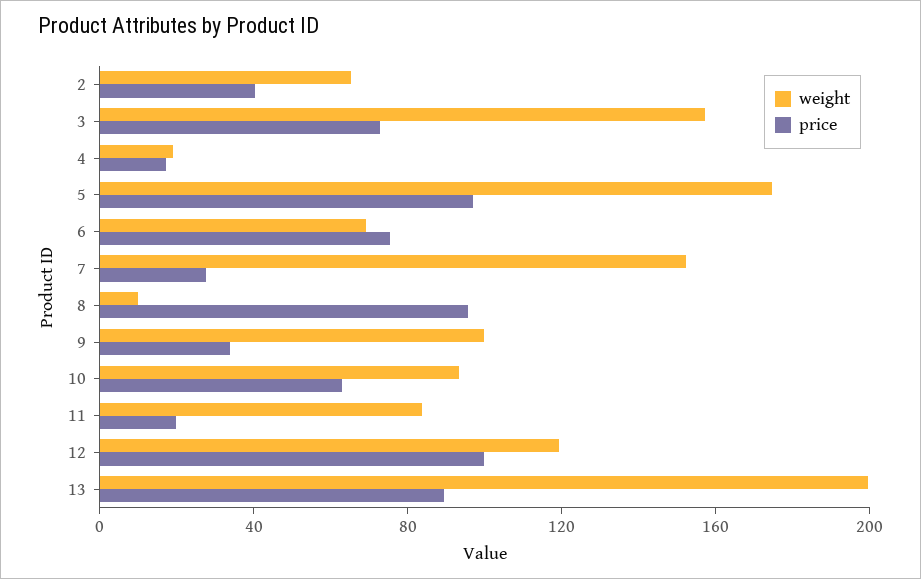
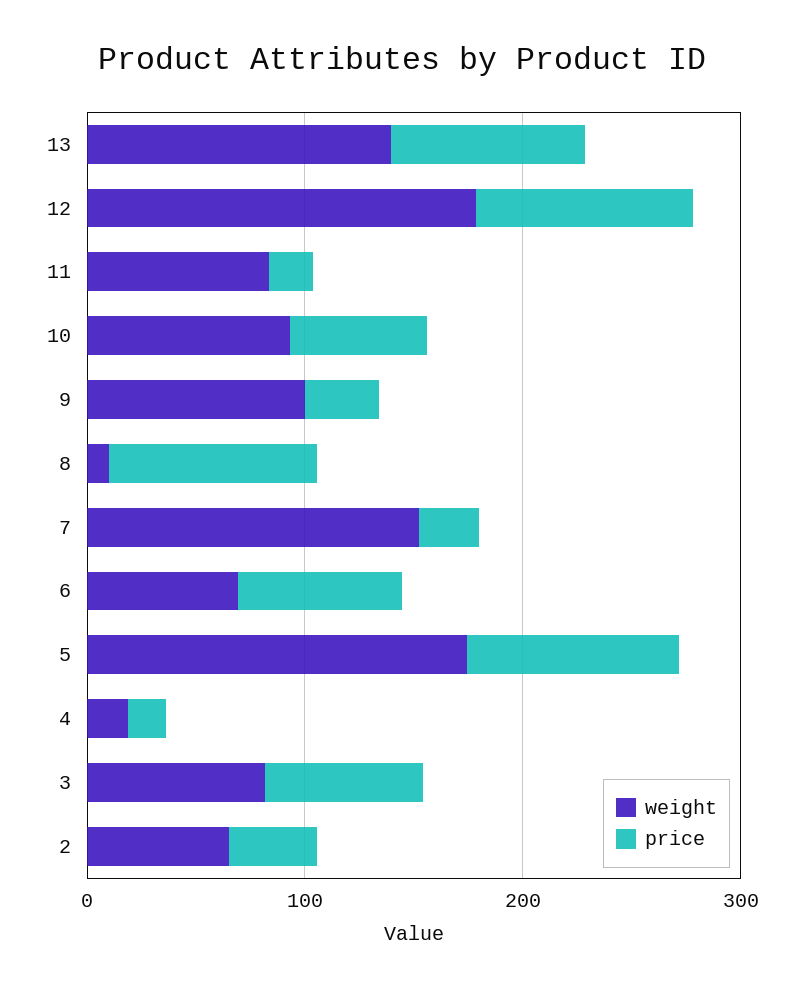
  {
    "weight": {
      "2": 70,
-     "3": 160,
+     "3": 80,
      "4": 20,
      "5": 170,
      "6": 70,
      "7": 150,
      "8": 10,
      "9": 100,
      "10": 90,
      "11": 80,
-     "12": 120,
+     "12": 180,
-     "13": 200
+     "13": 140
    },
    "price": {
      "2": 40,
      "3": 70,
      "4": 20,
      "5": 100,
      "6": 80,
      "7": 30,
      "8": 100,
      "9": 30,
      "10": 60,
      "11": 20,
      "12": 100,
      "13": 90
    }
  }

